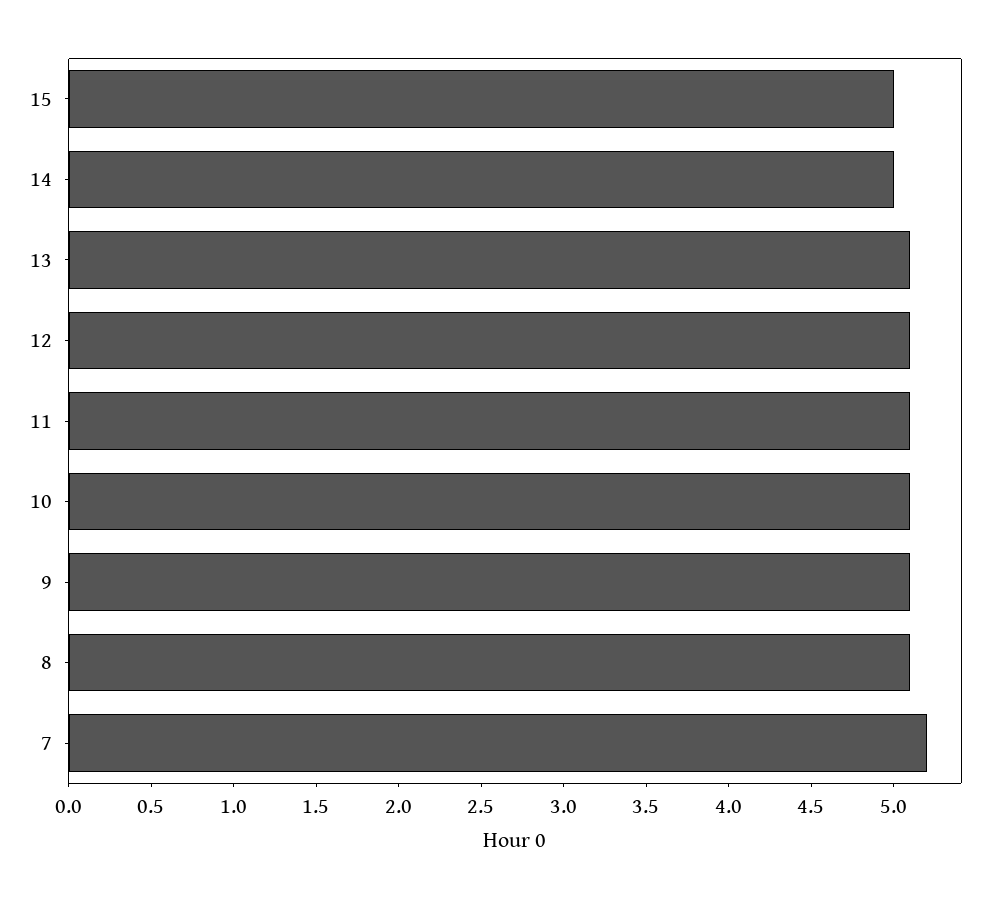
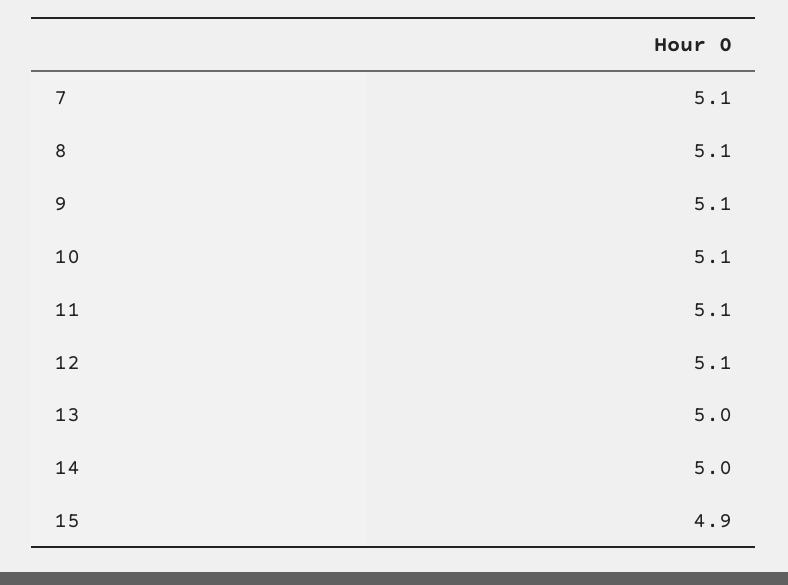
  {
-   "15": 5,
+   "15": 4.9,
    "14": 5,
-   "13": 5.1,
+   "13": 5,
    "12": 5.1,
    "11": 5.1,
    "10": 5.1,
    "9": 5.1,
    "8": 5.1,
-   "7": 5.2
+   "7": 5.1
  }

